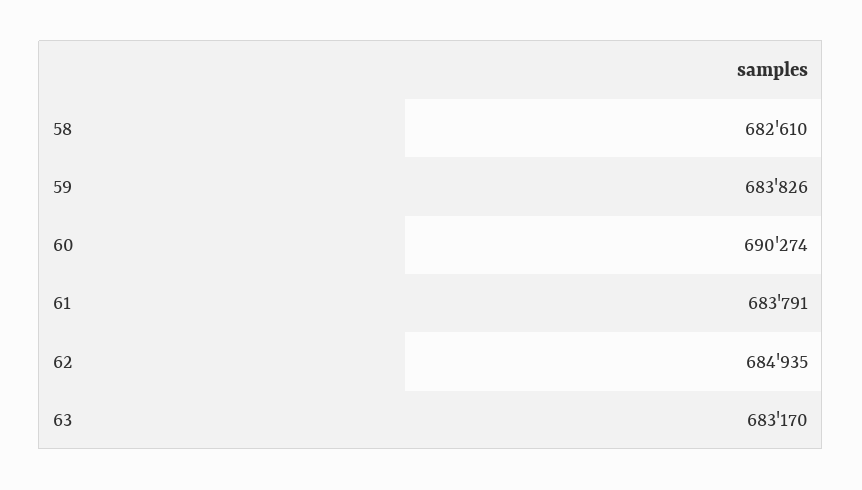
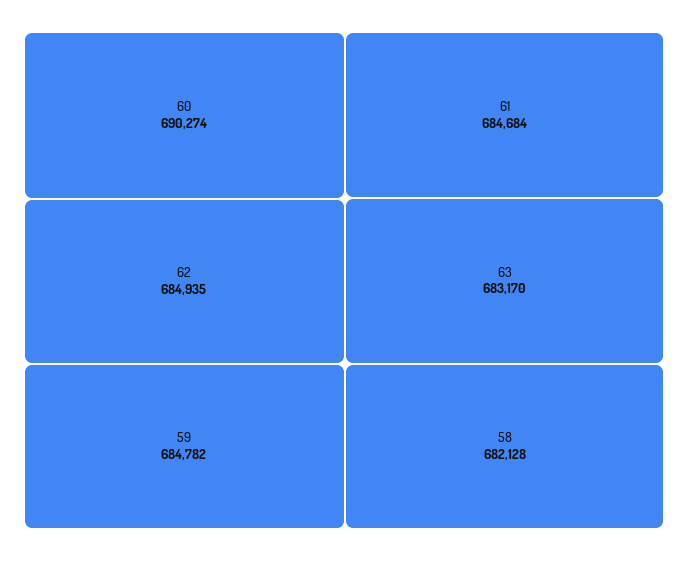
  {
-   "58": 682610,
+   "58": 682128,
-   "59": 683826,
+   "59": 684782,
    "60": 690274,
-   "61": 683791,
+   "61": 684684,
    "62": 684935,
    "63": 683170
  }

